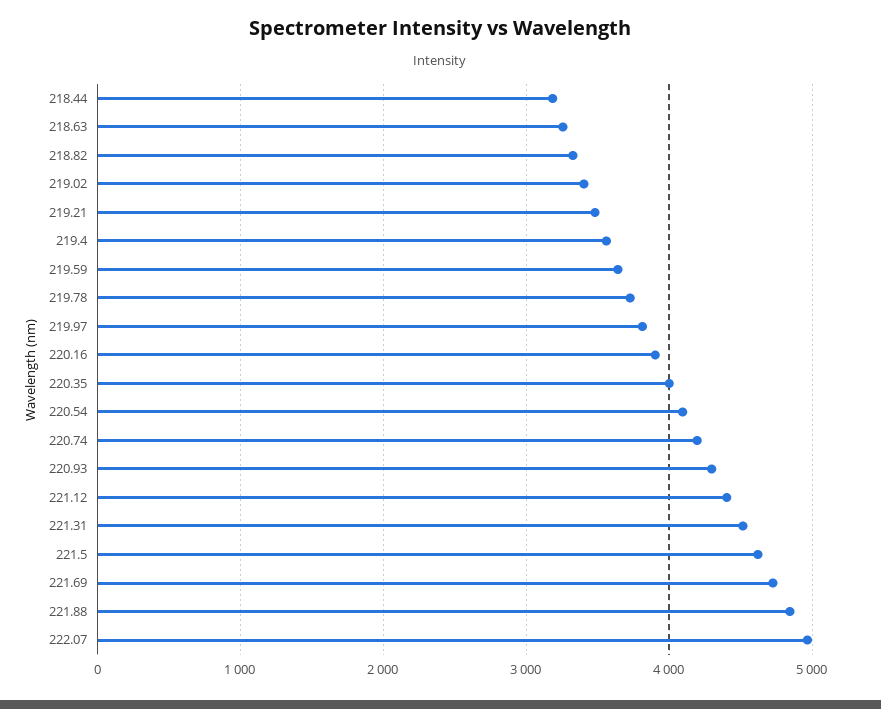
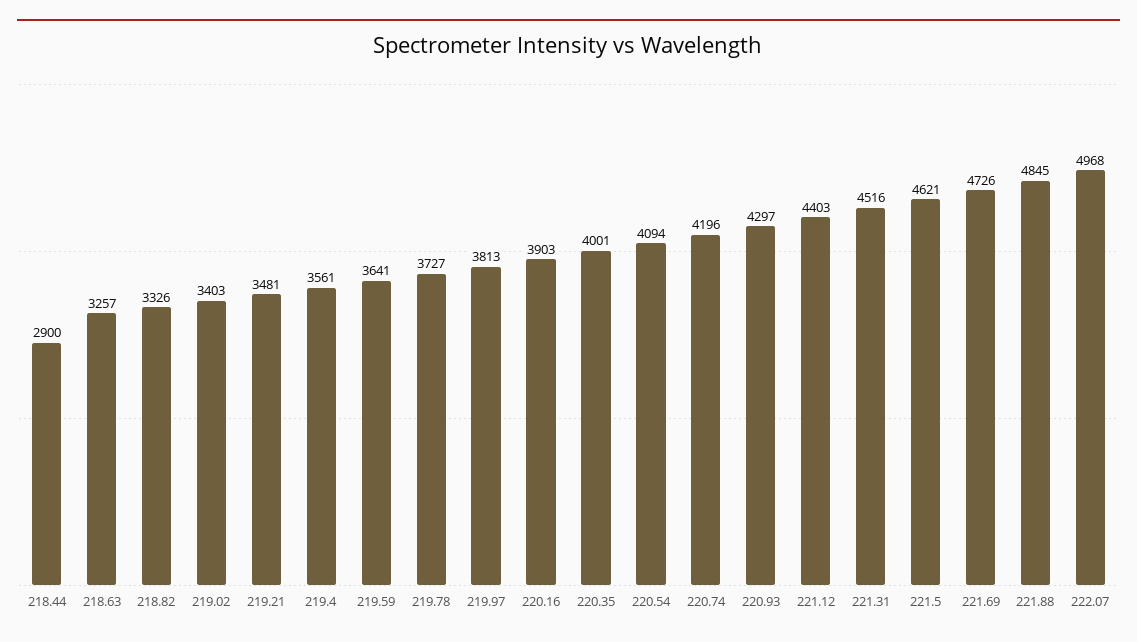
  {
-   "218.44": 3200,
+   "218.44": 2900,
    "218.63": 3257,
    "218.82": 3326,
    "219.02": 3403,
    "219.21": 3481,
    "219.4": 3561,
    "219.59": 3641,
    "219.78": 3727,
    "219.97": 3813,
    "220.16": 3903,
    "220.35": 4001,
    "220.54": 4094,
    "220.74": 4196,
    "220.93": 4297,
    "221.12": 4403,
    "221.31": 4516,
    "221.5": 4621,
    "221.69": 4726,
    "221.88": 4845,
    "222.07": 4968
  }

